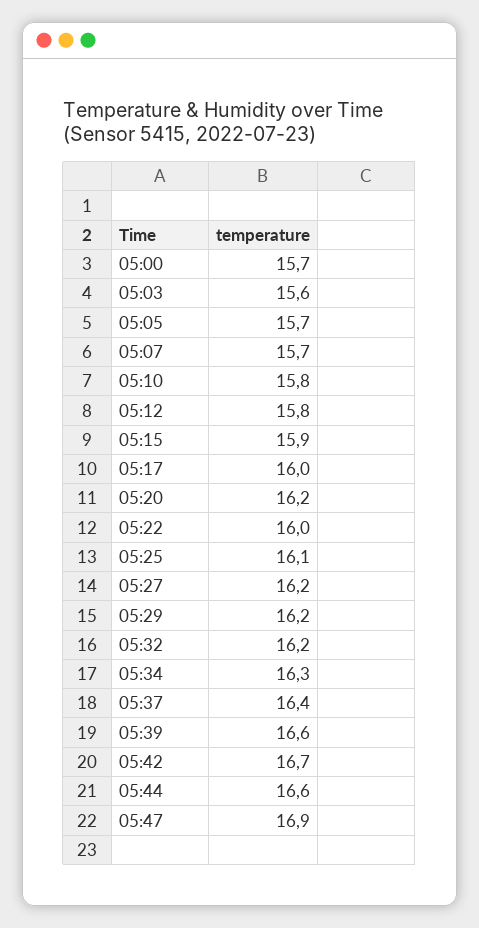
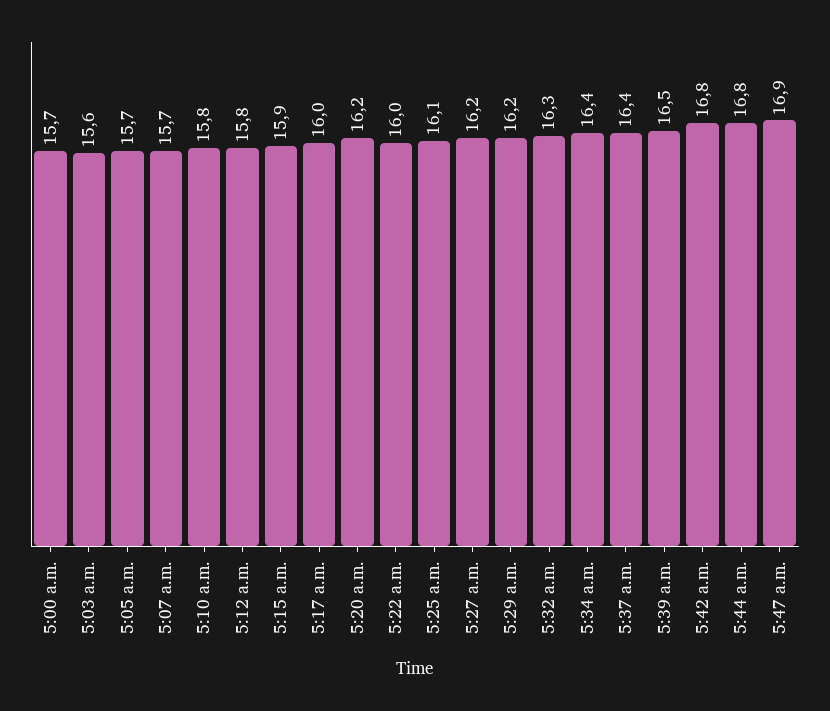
  {
    "05:00": 15.7,
    "05:03": 15.6,
    "05:05": 15.7,
    "05:07": 15.7,
    "05:10": 15.8,
    "05:12": 15.8,
    "05:15": 15.9,
    "05:17": 16,
    "05:20": 16.2,
    "05:22": 16,
    "05:25": 16.1,
    "05:27": 16.2,
    "05:29": 16.2,
-   "05:32": 16.2,
+   "05:32": 16.3,
-   "05:34": 16.3,
+   "05:34": 16.4,
    "05:37": 16.4,
-   "05:39": 16.6,
+   "05:39": 16.5,
-   "05:42": 16.7,
+   "05:42": 16.8,
-   "05:44": 16.6,
+   "05:44": 16.8,
    "05:47": 16.9
  }

